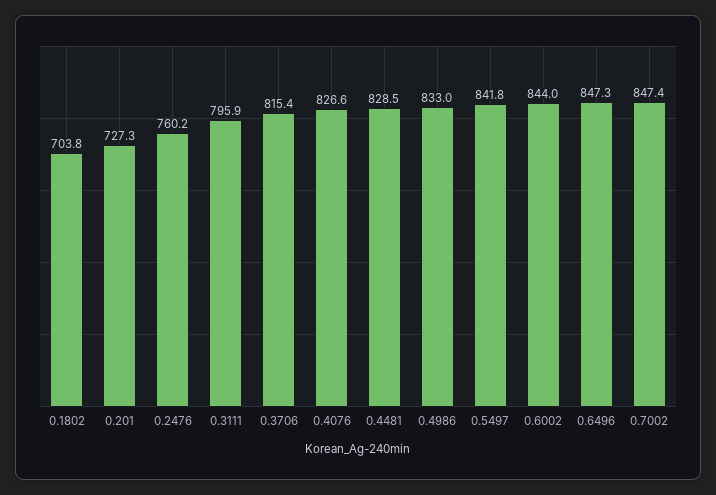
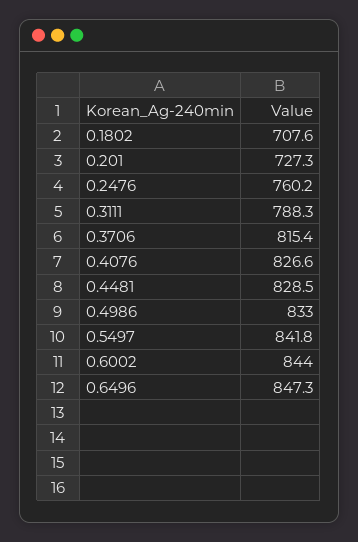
  {
-   "0.1802": 703.8,
+   "0.1802": 707.6,
    "0.201": 727.3,
    "0.2476": 760.2,
-   "0.3111": 795.9,
+   "0.3111": 788.3,
    "0.3706": 815.4,
    "0.4076": 826.6,
    "0.4481": 828.5,
    "0.4986": 833,
    "0.5497": 841.8,
    "0.6002": 844,
-   "0.6496": 847.3,
+   "0.6496": 847.3
-   "0.7002": 847.4
  }

